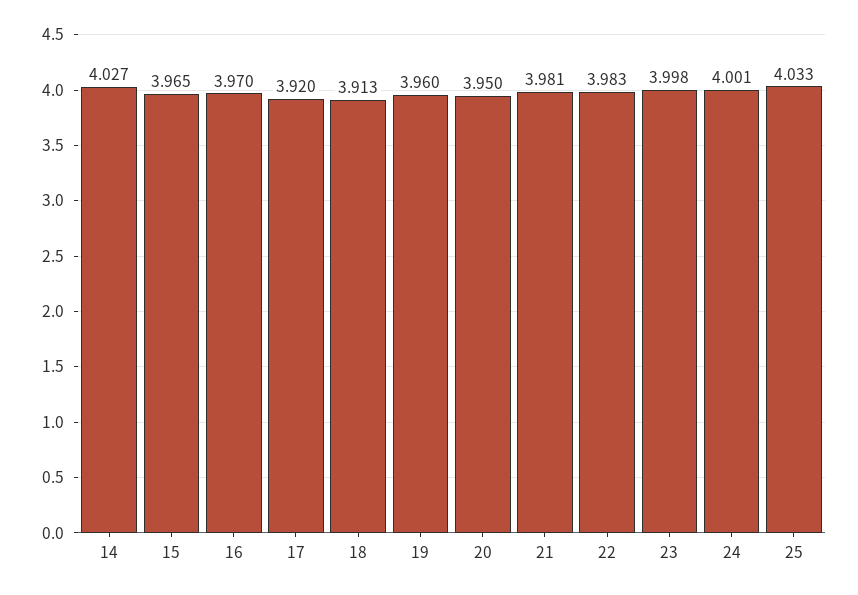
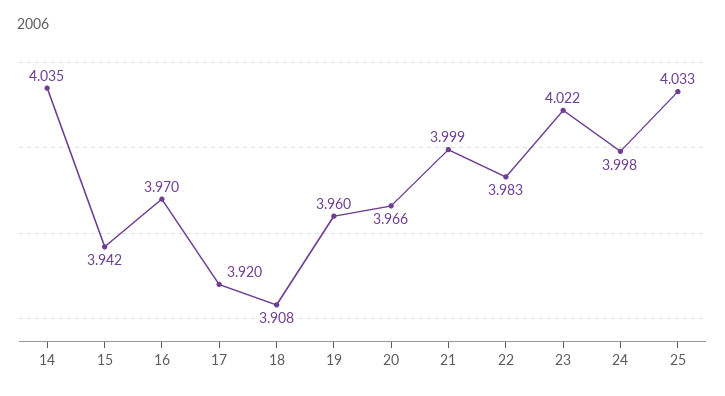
  {
-   "14": 4.027,
+   "14": 4.035,
-   "15": 3.965,
+   "15": 3.942,
    "16": 3.97,
    "17": 3.92,
-   "18": 3.913,
+   "18": 3.908,
    "19": 3.96,
-   "20": 3.95,
+   "20": 3.966,
-   "21": 3.981,
+   "21": 3.999,
    "22": 3.983,
-   "23": 3.998,
+   "23": 4.022,
-   "24": 4.001,
+   "24": 3.998,
    "25": 4.033
  }

